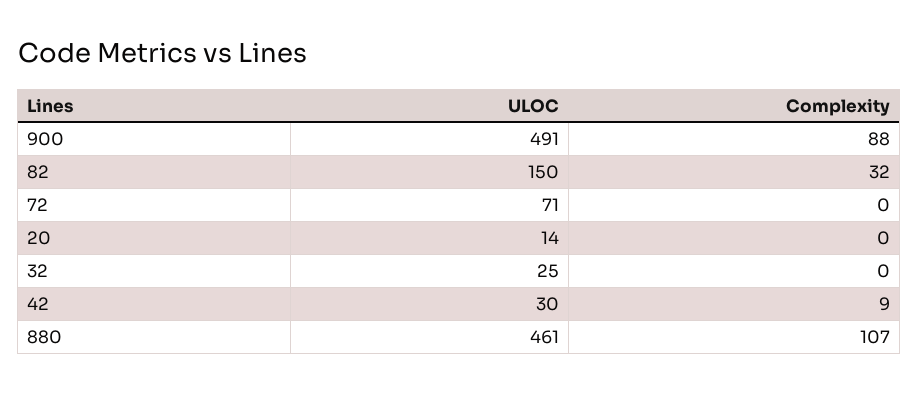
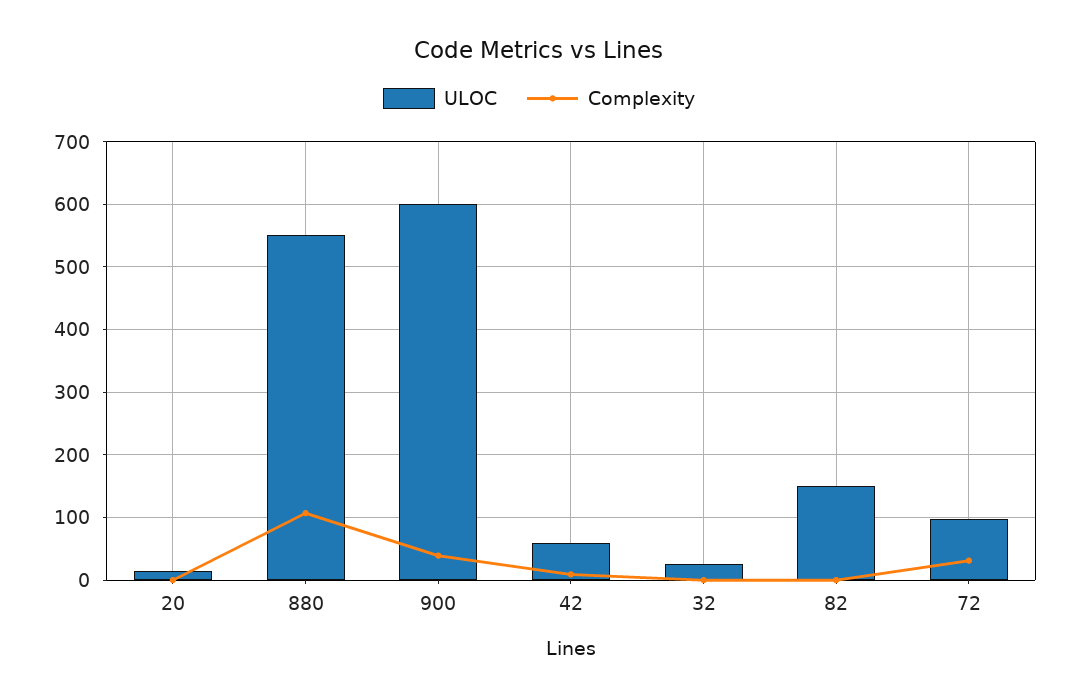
  {
    "ULOC": {
-     "900": 491,
+     "900": 600,
      "82": 150,
-     "72": 71,
+     "72": 100,
      "20": 14,
      "32": 25,
-     "42": 30,
+     "42": 60,
-     "880": 461
+     "880": 550
    },
    "Complexity": {
-     "900": 88,
+     "900": 40,
-     "82": 32,
+     "82": 0,
-     "72": 0,
+     "72": 30,
      "20": 0,
      "32": 0,
      "42": 9,
      "880": 107
    }
  }

